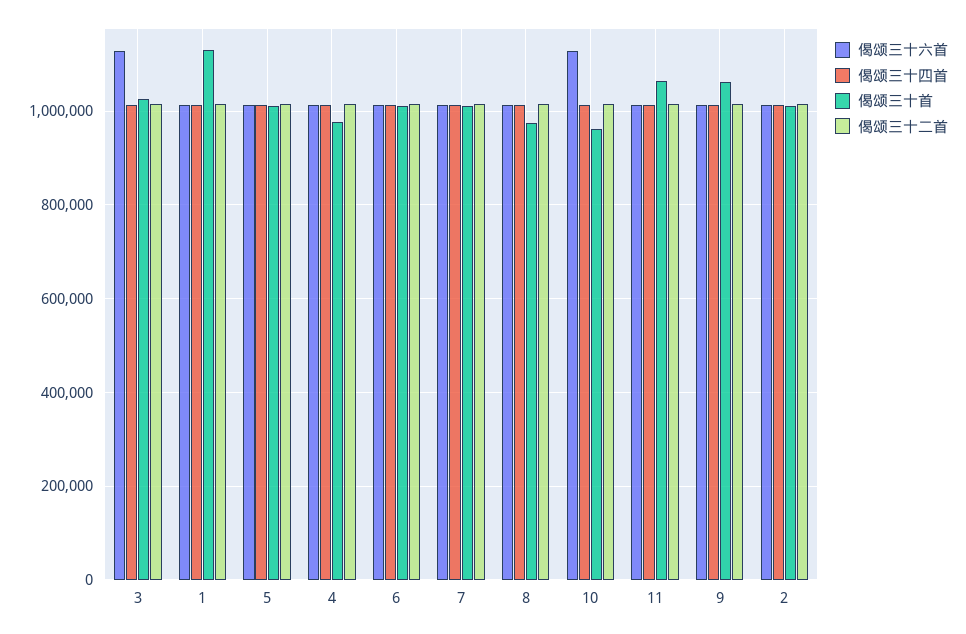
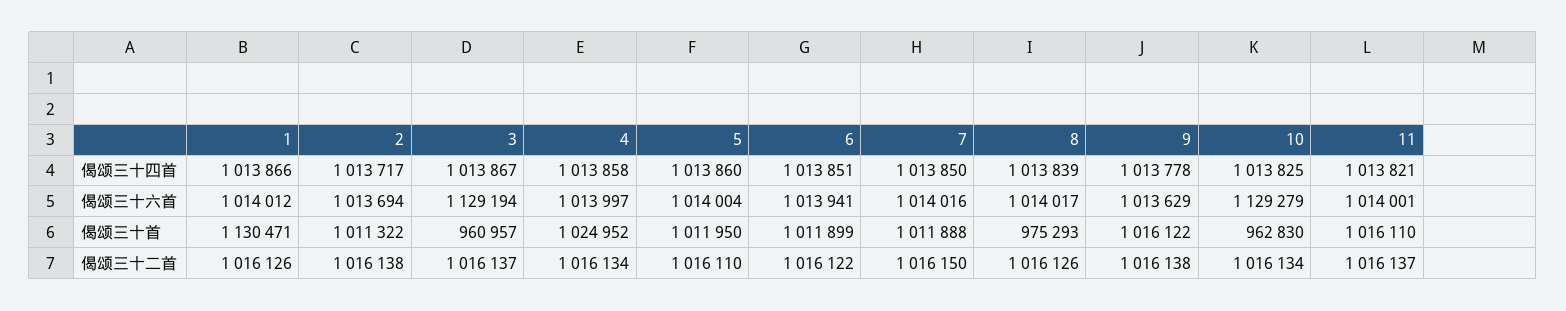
  {
    "偈颂三十六首": {
      "3": 1129194,
      "1": 1014012,
      "5": 1014004,
      "4": 1013997,
      "6": 1013941,
      "7": 1014016,
      "8": 1014017,
      "10": 1129279,
      "11": 1014001,
      "9": 1013629,
      "2": 1013694
    },
    "偈颂三十四首": {
      "3": 1013867,
      "1": 1013866,
      "5": 1013860,
      "4": 1013858,
      "6": 1013851,
      "7": 1013850,
      "8": 1013839,
      "10": 1013825,
      "11": 1013821,
      "9": 1013778,
      "2": 1013717
    },
    "偈颂三十首": {
-     "3": 1020000,
+     "3": 960957,
      "1": 1130471,
      "5": 1011950,
-     "4": 980000,
+     "4": 1024952,
      "6": 1011899,
      "7": 1011888,
      "8": 975293,
      "10": 962830,
-     "11": 1060000,
+     "11": 1016110,
-     "9": 1060000,
+     "9": 1016122,
      "2": 1011322
    },
    "偈颂三十二首": {
      "3": 1016137,
      "1": 1016126,
      "5": 1016110,
      "4": 1016134,
      "6": 1016122,
      "7": 1016150,
      "8": 1016126,
      "10": 1016134,
      "11": 1016137,
      "9": 1016138,
      "2": 1016138
    }
  }

